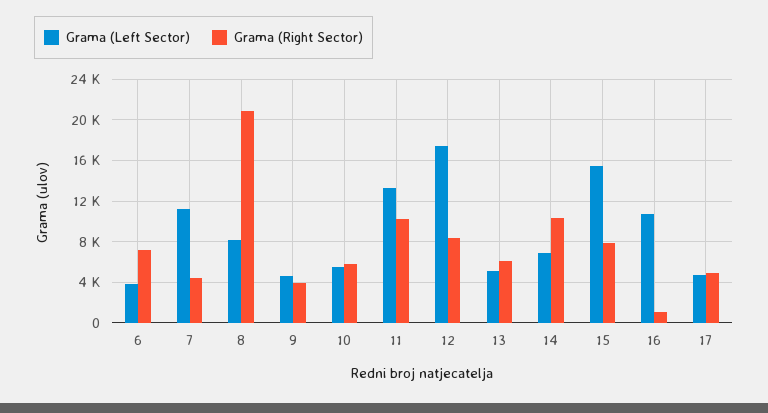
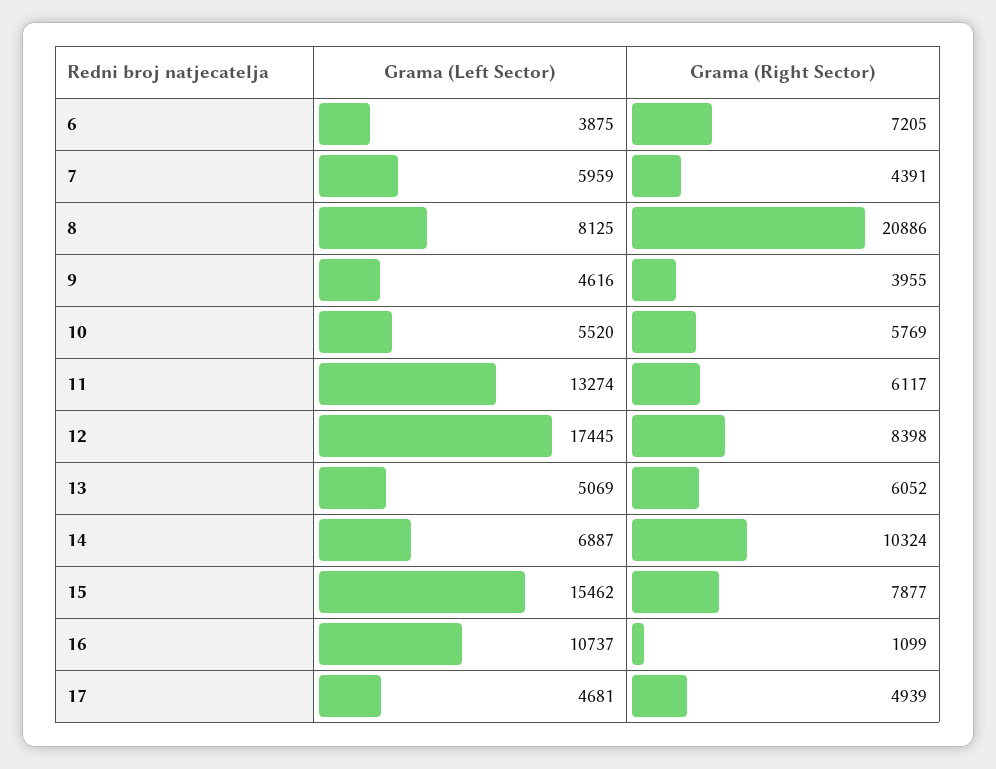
  {
    "Grama (Left Sector)": {
      "6": 3875,
-     "7": 11000,
+     "7": 5959,
      "8": 8125,
      "9": 4616,
      "10": 5520,
      "11": 13274,
      "12": 17445,
      "13": 5069,
      "14": 6887,
      "15": 15462,
      "16": 10737,
      "17": 4681
    },
    "Grama (Right Sector)": {
      "6": 7205,
      "7": 4391,
      "8": 20886,
      "9": 3955,
      "10": 5769,
-     "11": 10000,
+     "11": 6117,
      "12": 8398,
      "13": 6052,
      "14": 10324,
      "15": 7877,
      "16": 1099,
      "17": 4939
    }
  }

